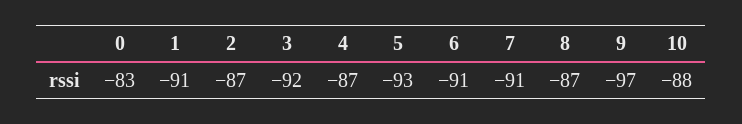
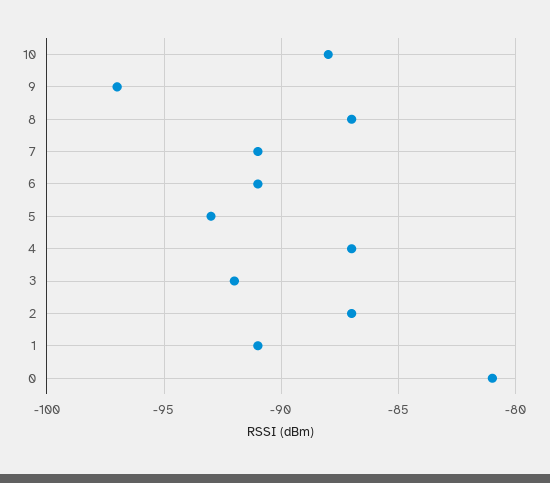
  {
-   "0": -83,
+   "0": -81,
    "1": -91,
    "2": -87,
    "3": -92,
    "4": -87,
    "5": -93,
    "6": -91,
    "7": -91,
    "8": -87,
    "9": -97,
    "10": -88
  }

